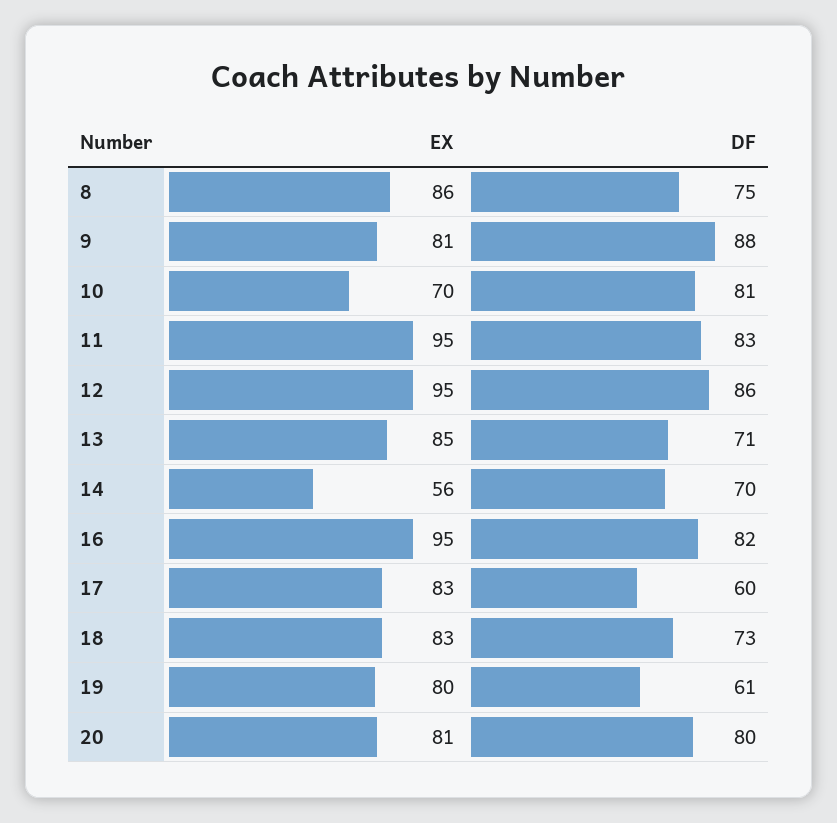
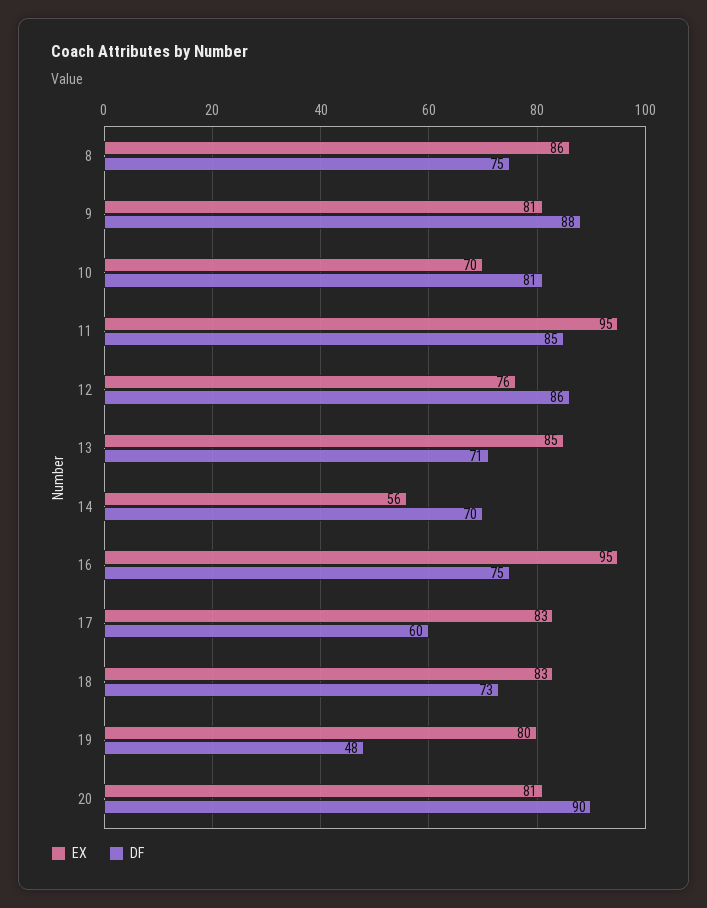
  {
    "EX": {
      "8": 86,
      "9": 81,
      "10": 70,
      "11": 95,
-     "12": 95,
+     "12": 76,
      "13": 85,
      "14": 56,
      "16": 95,
      "17": 83,
      "18": 83,
      "19": 80,
      "20": 81
    },
    "DF": {
      "8": 75,
      "9": 88,
      "10": 81,
-     "11": 83,
+     "11": 85,
      "12": 86,
      "13": 71,
      "14": 70,
-     "16": 82,
+     "16": 75,
      "17": 60,
      "18": 73,
-     "19": 61,
+     "19": 48,
-     "20": 80
+     "20": 90
    }
  }

